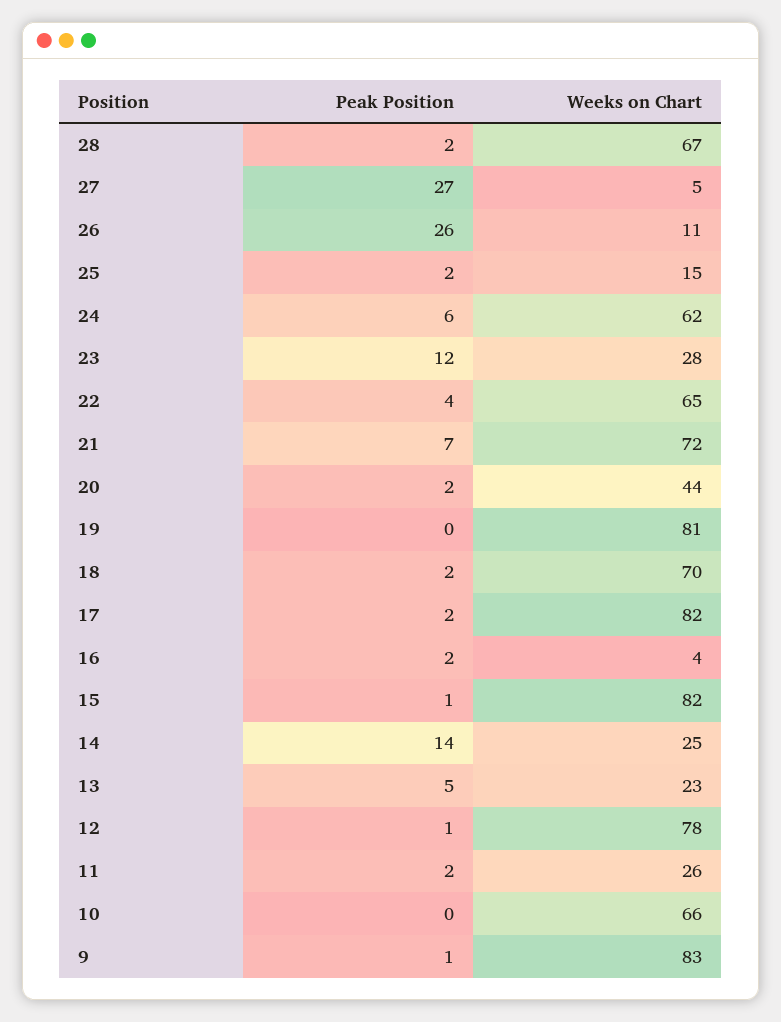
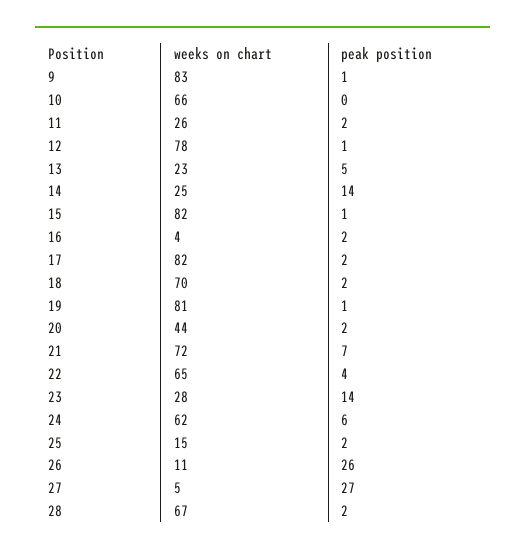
  {
    "Peak Position": {
      "28": 2,
      "27": 27,
      "26": 26,
      "25": 2,
      "24": 6,
-     "23": 12,
+     "23": 14,
      "22": 4,
      "21": 7,
      "20": 2,
-     "19": 0,
+     "19": 1,
      "18": 2,
      "17": 2,
      "16": 2,
      "15": 1,
      "14": 14,
      "13": 5,
      "12": 1,
      "11": 2,
      "10": 0,
      "9": 1
    },
    "Weeks on Chart": {
      "28": 67,
      "27": 5,
      "26": 11,
      "25": 15,
      "24": 62,
      "23": 28,
      "22": 65,
      "21": 72,
      "20": 44,
      "19": 81,
      "18": 70,
      "17": 82,
      "16": 4,
      "15": 82,
      "14": 25,
      "13": 23,
      "12": 78,
      "11": 26,
      "10": 66,
      "9": 83
    }
  }

